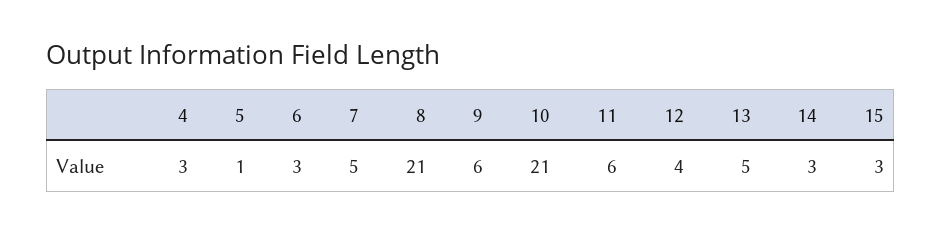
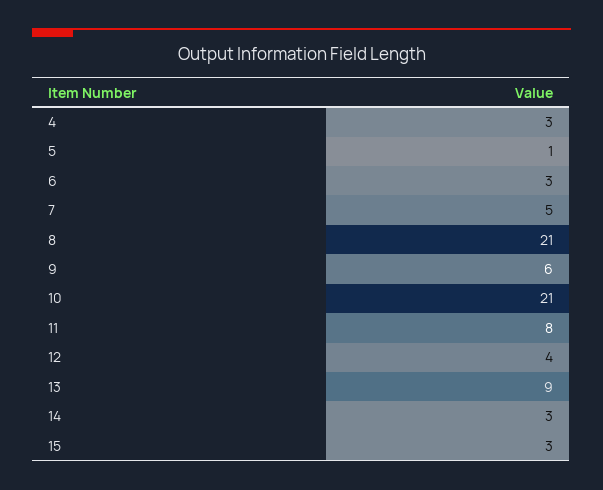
  {
    "4": 3,
    "5": 1,
    "6": 3,
    "7": 5,
    "8": 21,
    "9": 6,
    "10": 21,
-   "11": 6,
+   "11": 8,
    "12": 4,
-   "13": 5,
+   "13": 9,
    "14": 3,
    "15": 3
  }

